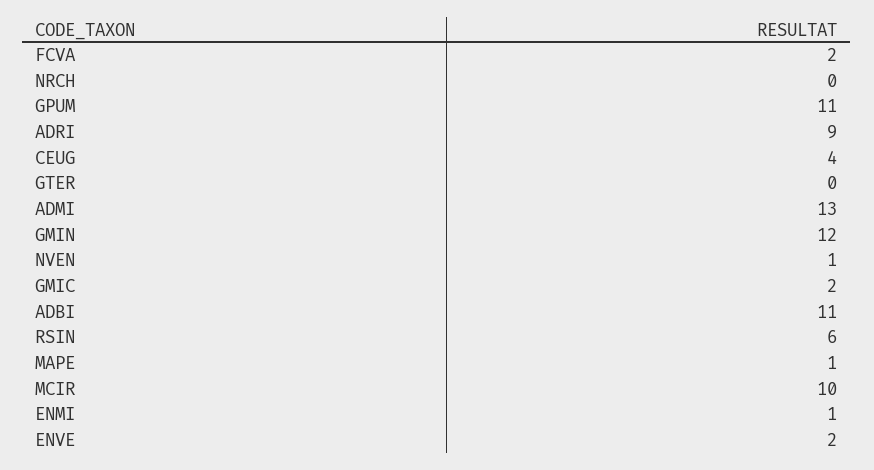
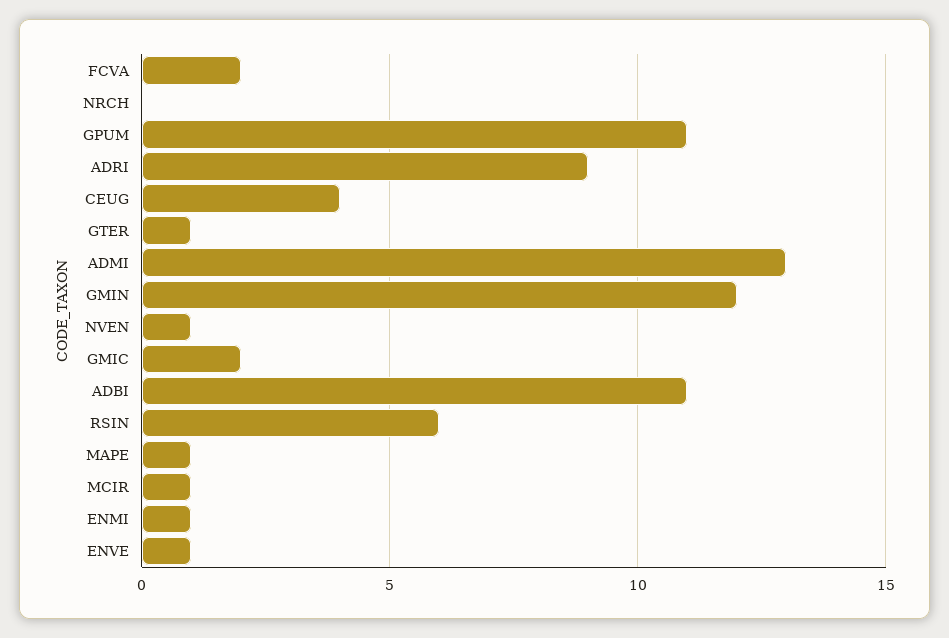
  {
    "FCVA": 2,
    "NRCH": 0,
    "GPUM": 11,
    "ADRI": 9,
    "CEUG": 4,
-   "GTER": 0,
+   "GTER": 1,
    "ADMI": 13,
    "GMIN": 12,
    "NVEN": 1,
    "GMIC": 2,
    "ADBI": 11,
    "RSIN": 6,
    "MAPE": 1,
-   "MCIR": 10,
+   "MCIR": 1,
    "ENMI": 1,
-   "ENVE": 2
+   "ENVE": 1
  }

